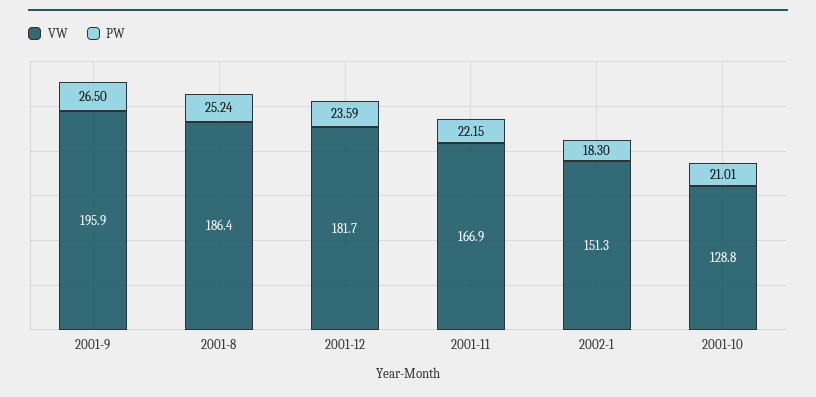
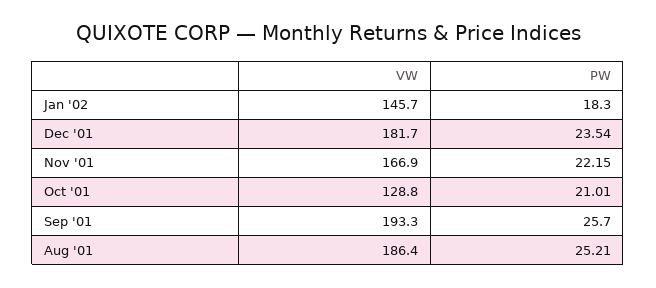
  {
    "VW": {
-     "2001-9": 195.9,
+     "2001-9": 193.3,
      "2001-8": 186.4,
      "2001-12": 181.7,
      "2001-11": 166.9,
-     "2002-1": 151.3,
+     "2002-1": 145.7,
      "2001-10": 128.8
    },
    "PW": {
-     "2001-9": 26.5,
+     "2001-9": 25.7,
-     "2001-8": 25.24,
+     "2001-8": 25.21,
-     "2001-12": 23.59,
+     "2001-12": 23.54,
      "2001-11": 22.15,
      "2002-1": 18.3,
      "2001-10": 21.01
    }
  }

